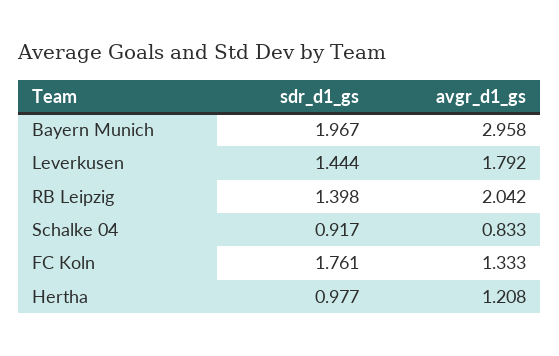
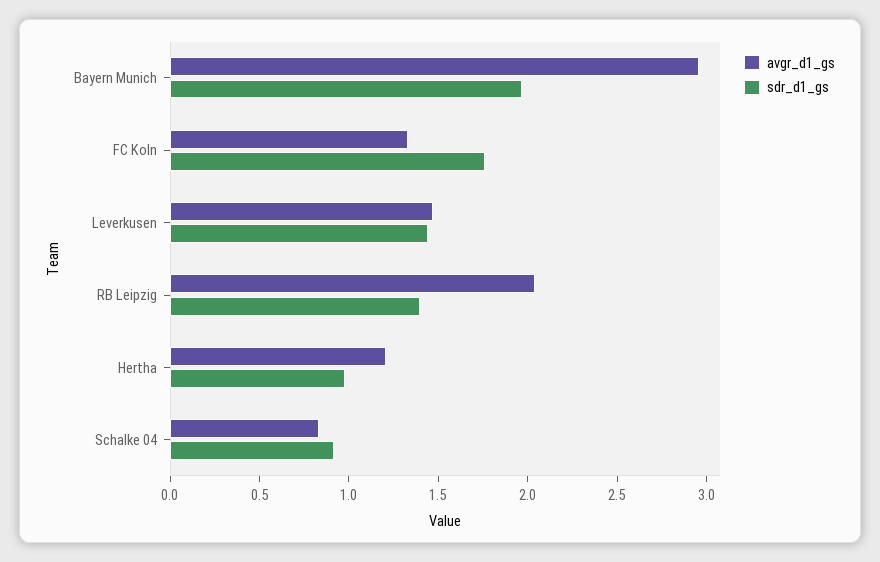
  {
    "sdr_d1_gs": {
      "Bayern Munich": 1.967,
      "Leverkusen": 1.444,
      "RB Leipzig": 1.398,
      "Schalke 04": 0.917,
      "FC Koln": 1.761,
      "Hertha": 0.977
    },
    "avgr_d1_gs": {
      "Bayern Munich": 2.958,
-     "Leverkusen": 1.792,
+     "Leverkusen": 1.5,
      "RB Leipzig": 2.042,
      "Schalke 04": 0.833,
      "FC Koln": 1.333,
      "Hertha": 1.208
    }
  }

